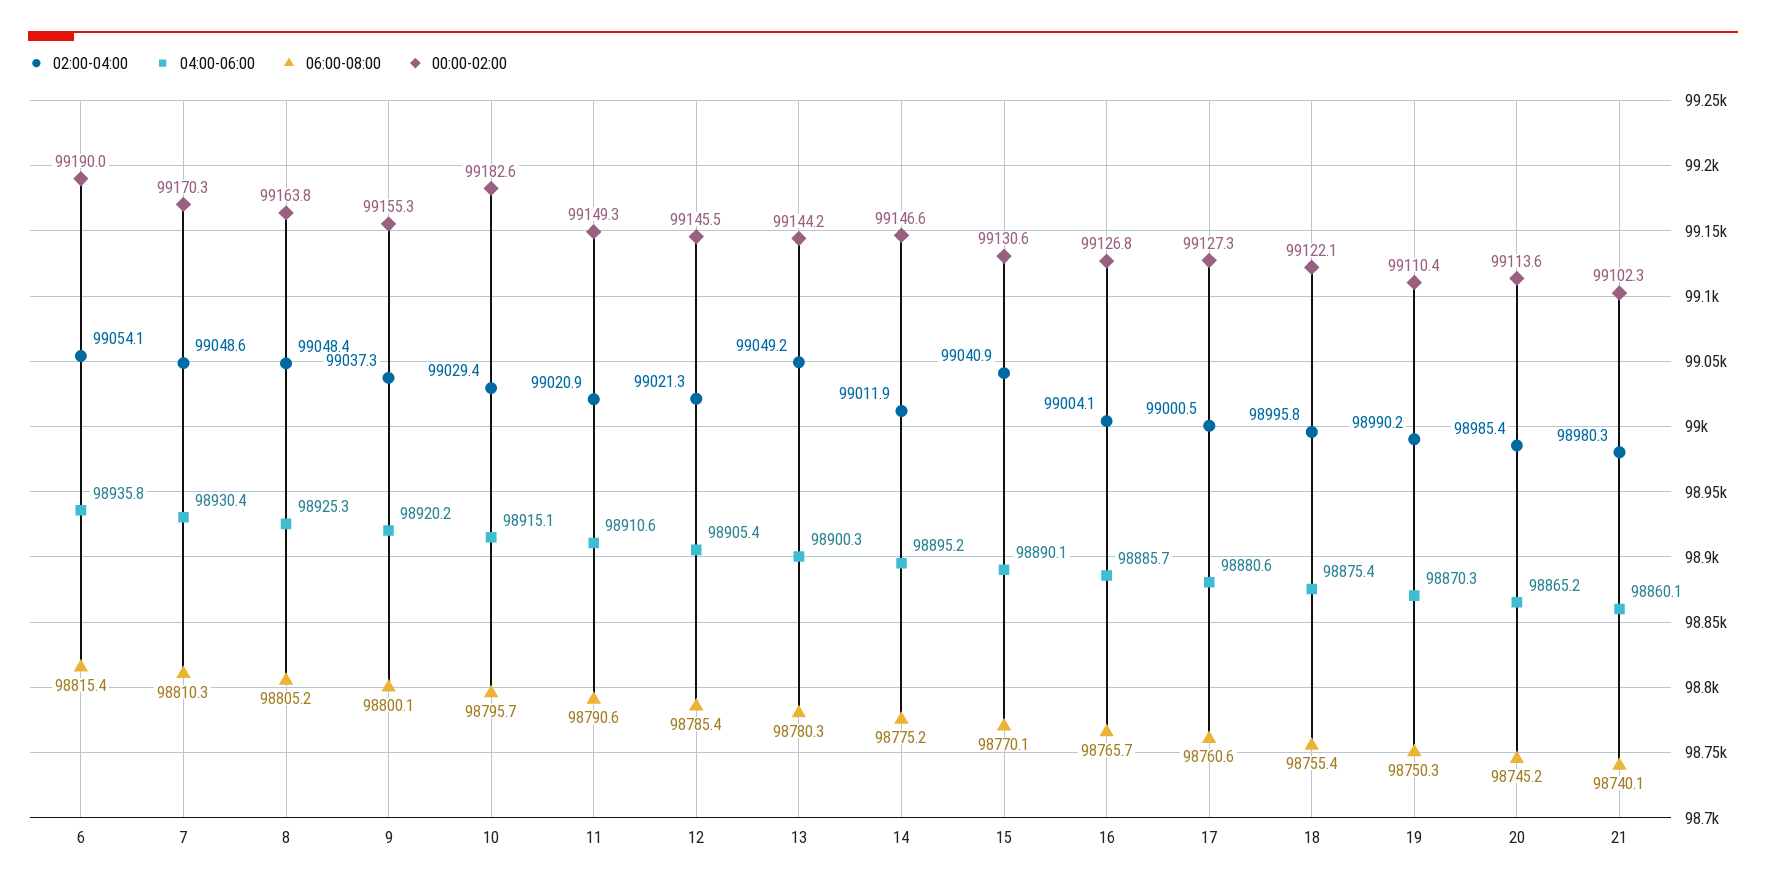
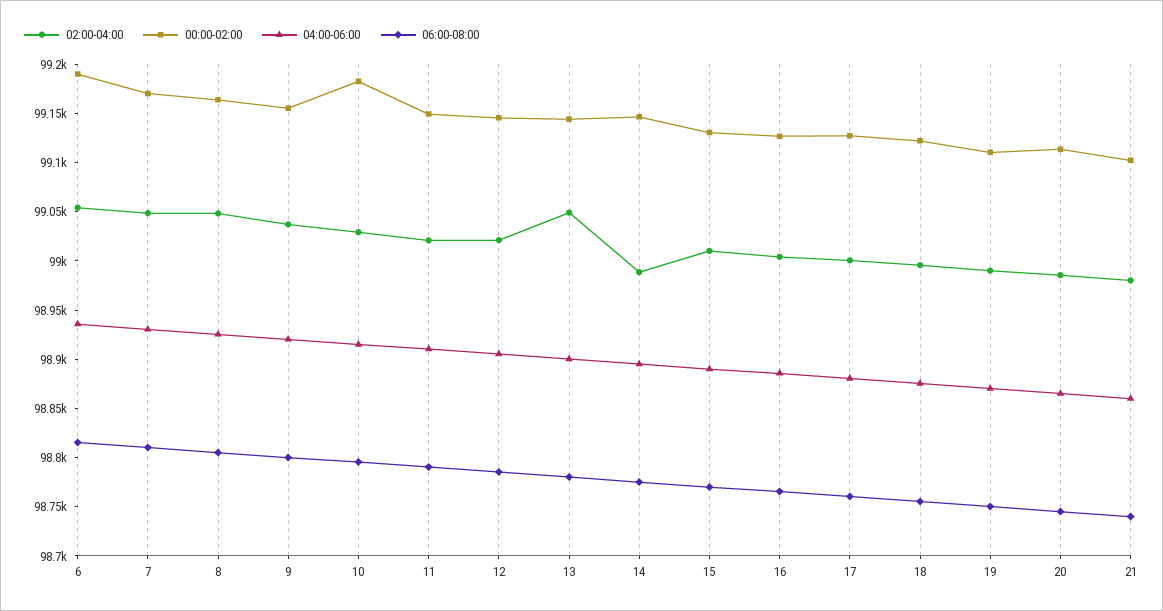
  {
    "02:00-04:00": {
      "6": 99054.1,
      "7": 99048.6,
      "8": 99048.4,
      "9": 99037.3,
      "10": 99029.4,
      "11": 99020.9,
      "12": 99021.3,
      "13": 99049.2,
-     "14": 99011.9,
+     "14": 98990,
-     "15": 99040.9,
+     "15": 99010,
      "16": 99004.1,
      "17": 99000.5,
      "18": 98995.8,
      "19": 98990.2,
      "20": 98985.4,
      "21": 98980.3
    },
    "04:00-06:00": {
      "6": 98935.8,
      "7": 98930.4,
      "8": 98925.3,
      "9": 98920.2,
      "10": 98915.1,
      "11": 98910.6,
      "12": 98905.4,
      "13": 98900.3,
      "14": 98895.2,
      "15": 98890.1,
      "16": 98885.7,
      "17": 98880.6,
      "18": 98875.4,
      "19": 98870.3,
      "20": 98865.2,
      "21": 98860.1
    },
    "06:00-08:00": {
      "6": 98815.4,
      "7": 98810.3,
      "8": 98805.2,
      "9": 98800.1,
      "10": 98795.7,
      "11": 98790.6,
      "12": 98785.4,
      "13": 98780.3,
      "14": 98775.2,
      "15": 98770.1,
      "16": 98765.7,
      "17": 98760.6,
      "18": 98755.4,
      "19": 98750.3,
      "20": 98745.2,
      "21": 98740.1
    },
    "00:00-02:00": {
      "6": 99190,
      "7": 99170.3,
      "8": 99163.8,
      "9": 99155.3,
      "10": 99182.6,
      "11": 99149.3,
      "12": 99145.5,
      "13": 99144.2,
      "14": 99146.6,
      "15": 99130.6,
      "16": 99126.8,
      "17": 99127.3,
      "18": 99122.1,
      "19": 99110.4,
      "20": 99113.6,
      "21": 99102.3
    }
  }

